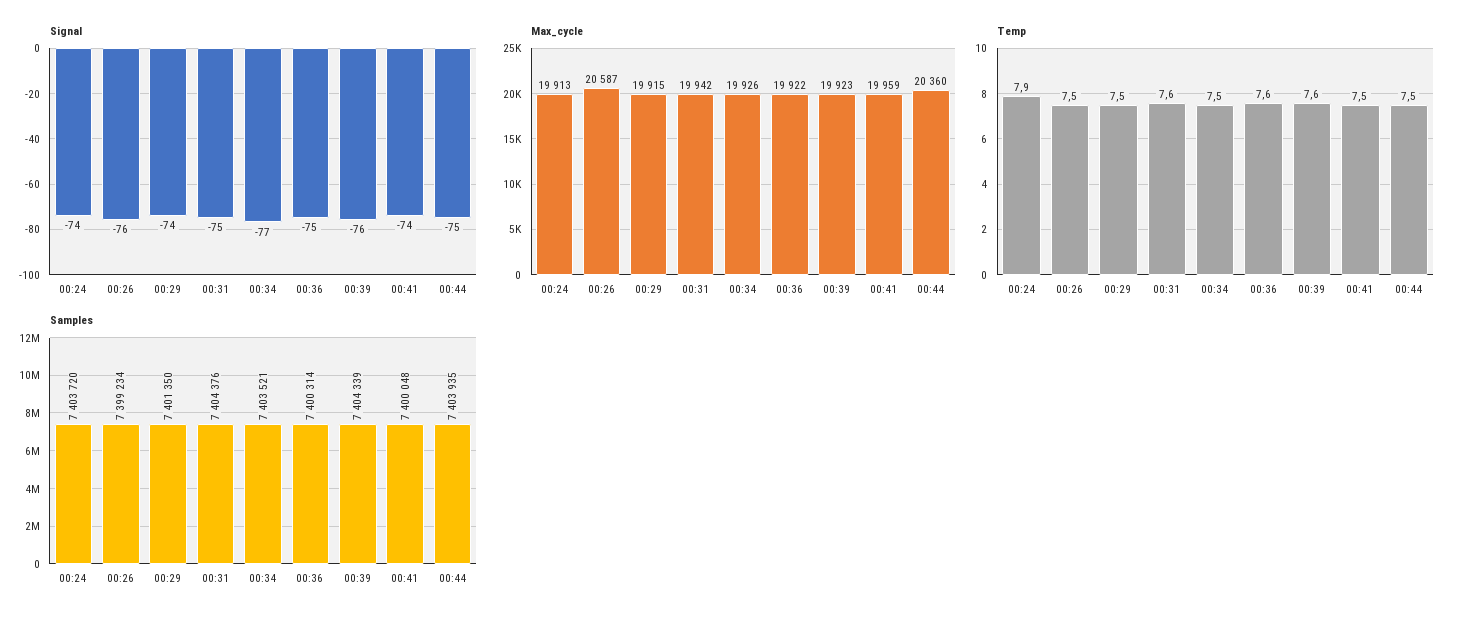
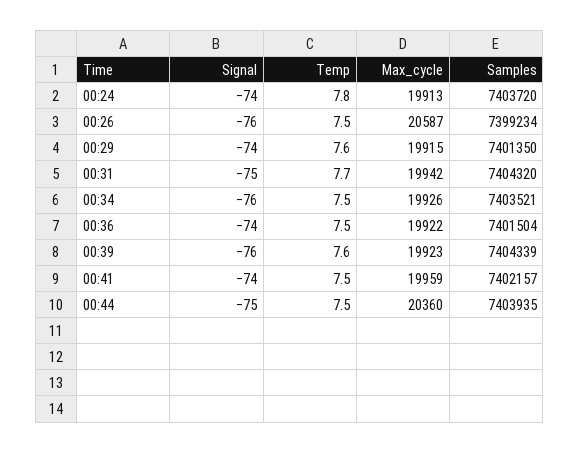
  {
    "Signal": {
      "00:24": -74,
      "00:26": -76,
      "00:29": -74,
      "00:31": -75,
-     "00:34": -77,
+     "00:34": -76,
-     "00:36": -75,
+     "00:36": -74,
      "00:39": -76,
      "00:41": -74,
      "00:44": -75
    },
    "Max_cycle": {
      "00:24": 19913,
      "00:26": 20587,
      "00:29": 19915,
      "00:31": 19942,
      "00:34": 19926,
      "00:36": 19922,
      "00:39": 19923,
      "00:41": 19959,
      "00:44": 20360
    },
    "Temp": {
-     "00:24": 7.9,
+     "00:24": 7.8,
      "00:26": 7.5,
-     "00:29": 7.5,
+     "00:29": 7.6,
-     "00:31": 7.6,
+     "00:31": 7.7,
      "00:34": 7.5,
-     "00:36": 7.6,
+     "00:36": 7.5,
      "00:39": 7.6,
      "00:41": 7.5,
      "00:44": 7.5
    },
    "Samples": {
      "00:24": 7403720,
      "00:26": 7399234,
      "00:29": 7401350,
-     "00:31": 7404376,
+     "00:31": 7404320,
      "00:34": 7403521,
-     "00:36": 7400314,
+     "00:36": 7401504,
      "00:39": 7404339,
-     "00:41": 7400048,
+     "00:41": 7402157,
      "00:44": 7403935
    }
  }

